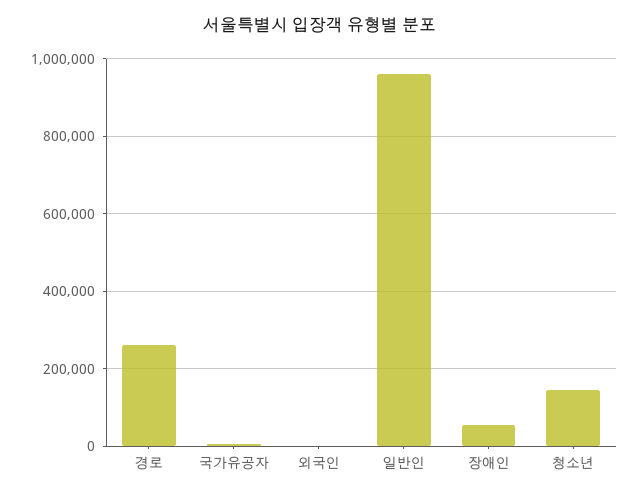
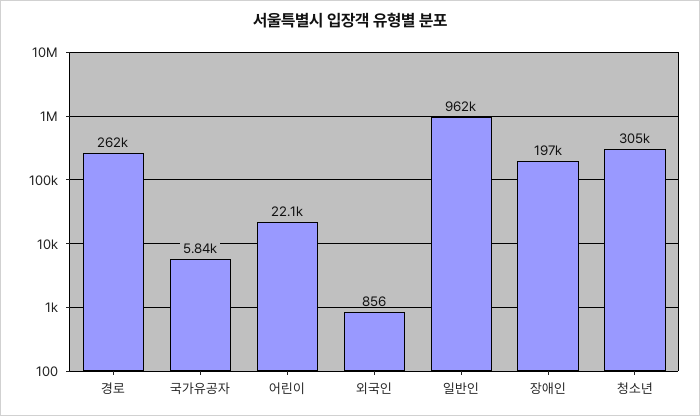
  {
    "경로": 262000,
    "국가유공자": 5840,
    "외국인": 856,
    "일반인": 962000,
-   "장애인": 60000,
+   "장애인": 197000,
-   "청소년": 140000
+   "청소년": 305000,
+   "어린이": 22100
  }

